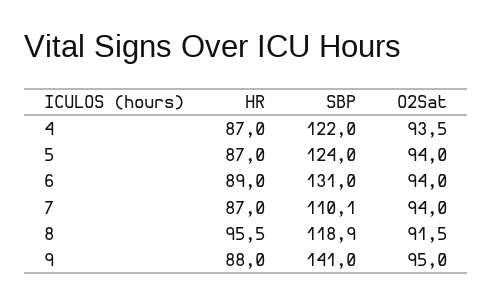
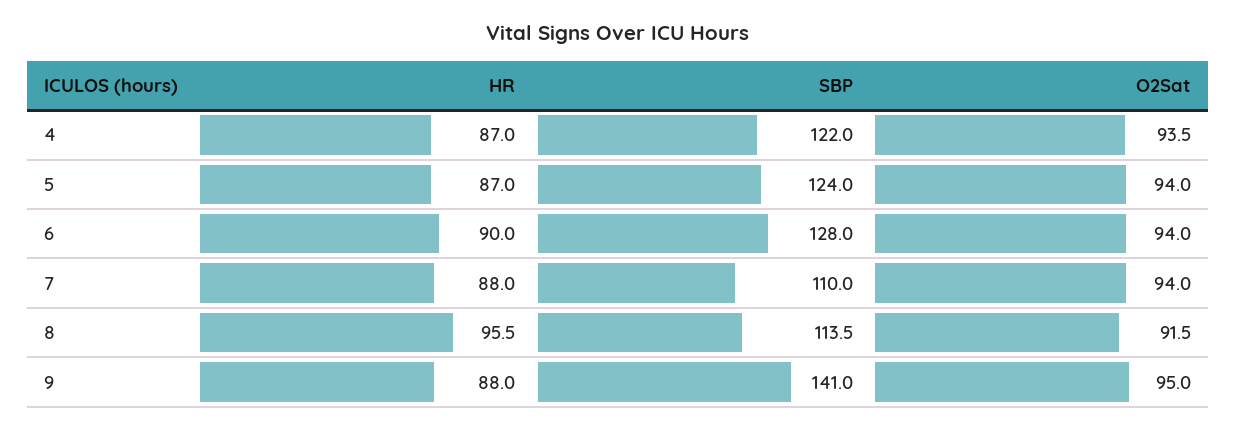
  {
    "HR": {
      "4": 87,
      "5": 87,
-     "6": 89,
+     "6": 90,
-     "7": 87,
+     "7": 88,
      "8": 95.5,
      "9": 88
    },
    "SBP": {
      "4": 122,
      "5": 124,
-     "6": 131,
+     "6": 128,
-     "7": 110.1,
+     "7": 110,
-     "8": 118.9,
+     "8": 113.5,
      "9": 141
    },
    "O2Sat": {
      "4": 93.5,
      "5": 94,
      "6": 94,
      "7": 94,
      "8": 91.5,
      "9": 95
    }
  }

